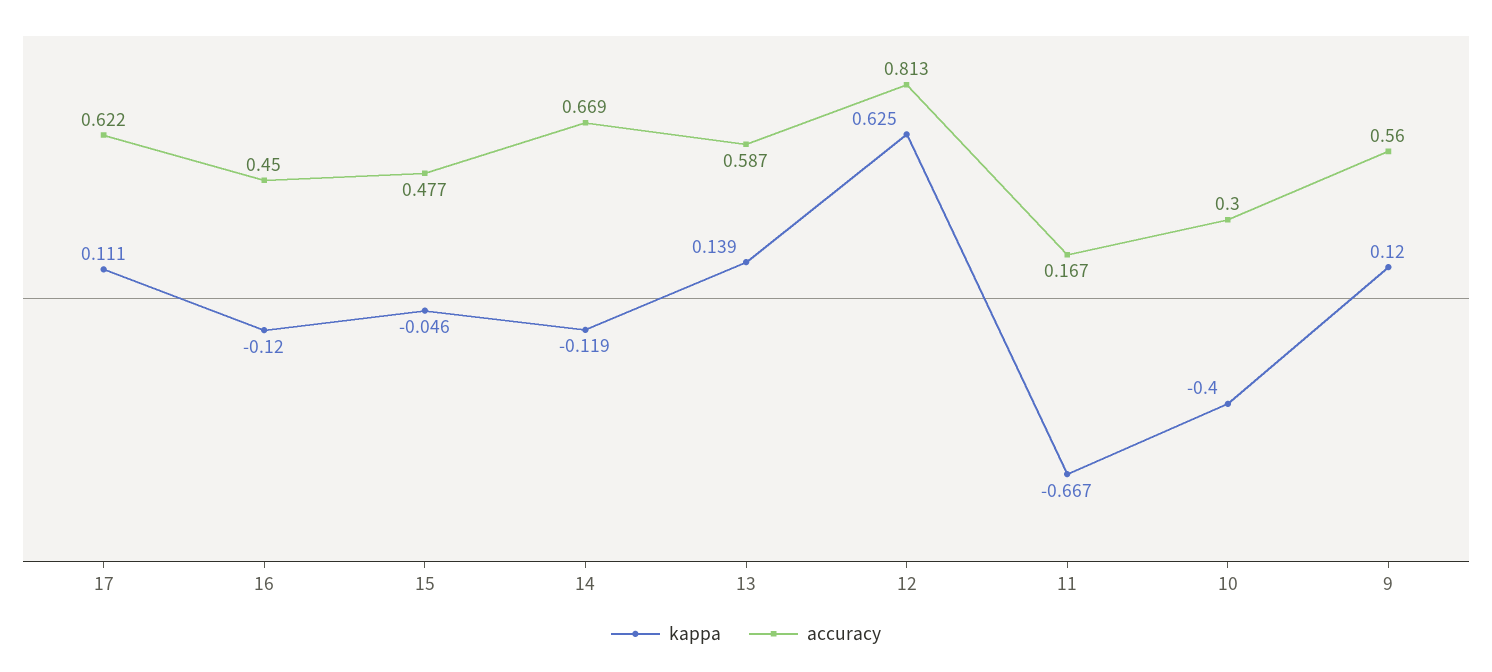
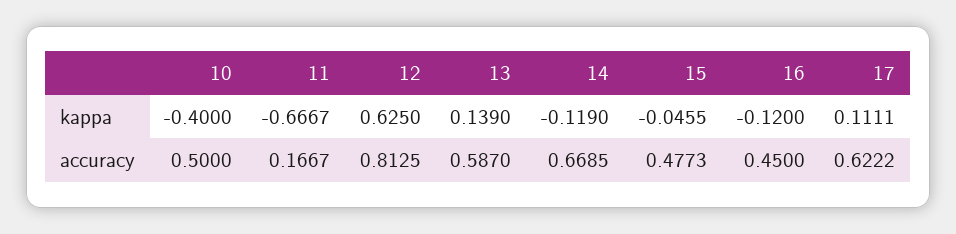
  {
    "kappa": {
      "17": 0.1111,
      "16": -0.12,
      "15": -0.0455,
      "14": -0.119,
      "13": 0.139,
      "12": 0.625,
      "11": -0.6667,
-     "10": -0.4,
+     "10": -0.4
-     "9": 0.12
    },
    "accuracy": {
      "17": 0.6222,
      "16": 0.45,
      "15": 0.4773,
      "14": 0.6685,
      "13": 0.587,
      "12": 0.8125,
      "11": 0.1667,
-     "10": 0.3,
+     "10": 0.5
-     "9": 0.56
    }
  }

